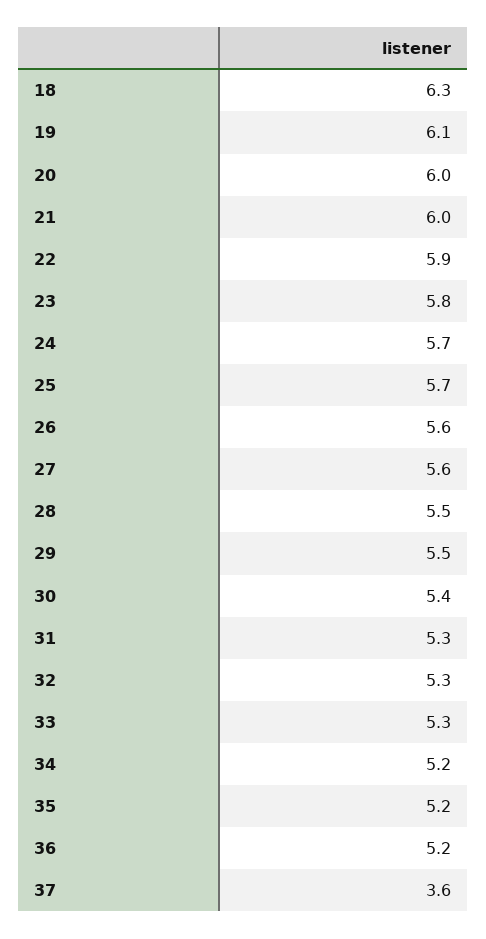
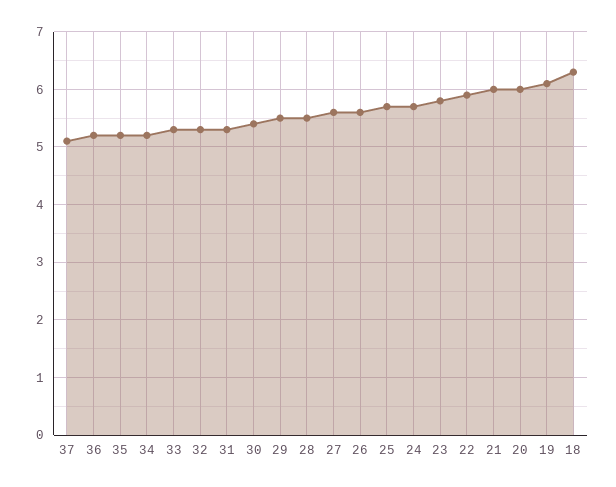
  {
    "18": 6.3,
    "19": 6.1,
    "20": 6,
    "21": 6,
    "22": 5.9,
    "23": 5.8,
    "24": 5.7,
    "25": 5.7,
    "26": 5.6,
    "27": 5.6,
    "28": 5.5,
    "29": 5.5,
    "30": 5.4,
    "31": 5.3,
    "32": 5.3,
    "33": 5.3,
    "34": 5.2,
    "35": 5.2,
    "36": 5.2,
-   "37": 3.6
+   "37": 5
  }

